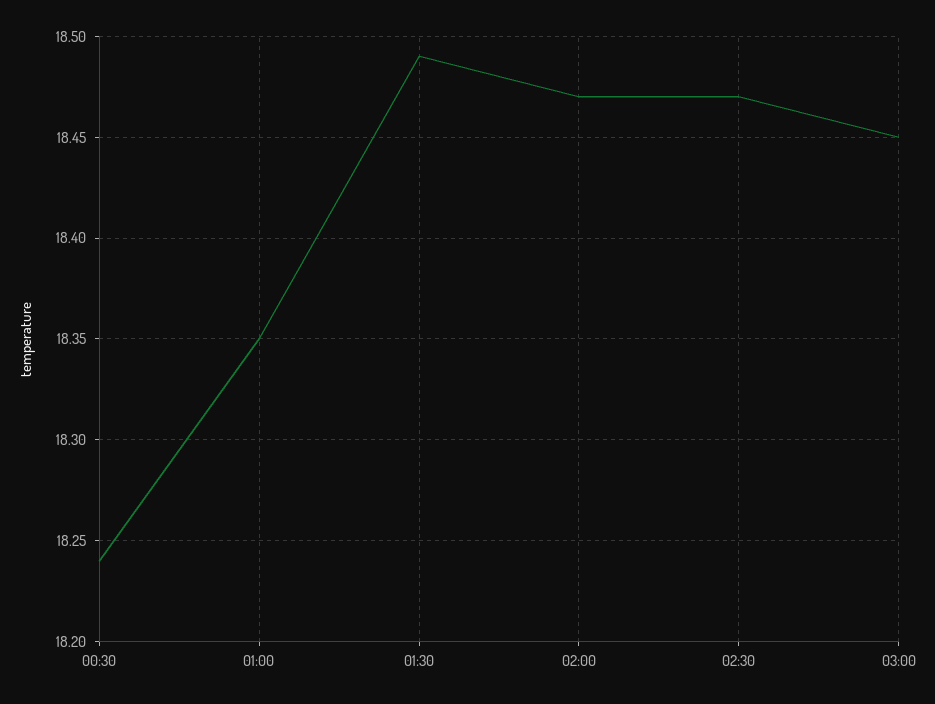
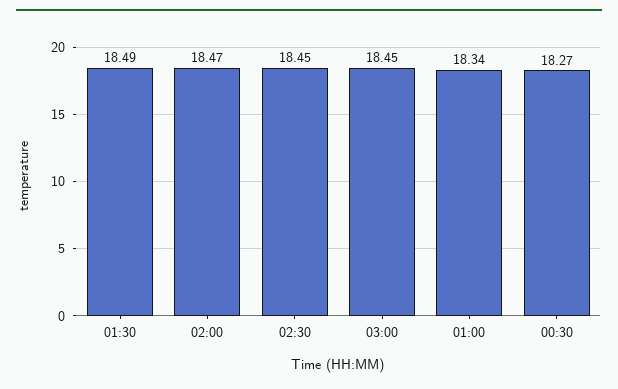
  {
-   "00:30": 18.24,
+   "00:30": 18.27,
-   "01:00": 18.35,
+   "01:00": 18.34,
    "01:30": 18.49,
    "02:00": 18.47,
-   "02:30": 18.47,
+   "02:30": 18.45,
    "03:00": 18.45
  }

